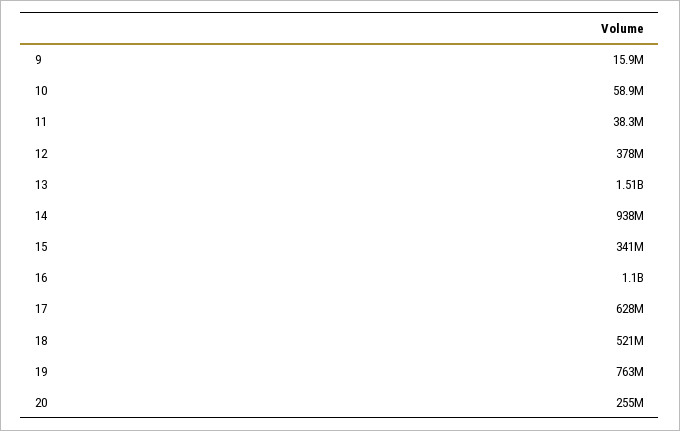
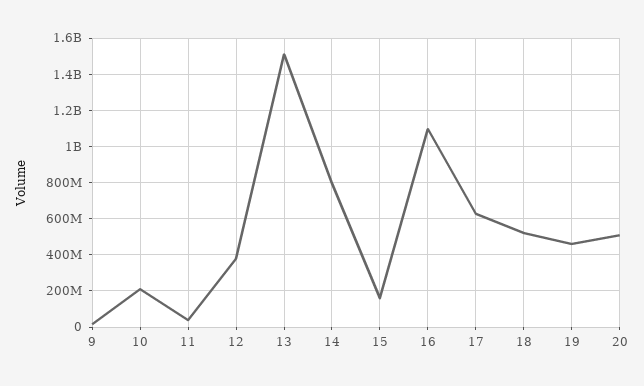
  {
    "9": 15900000,
-   "10": 58900000,
+   "10": 200000000,
    "11": 38300000,
    "12": 378000000,
    "13": 1510000000,
-   "14": 938000000,
+   "14": 800000000,
-   "15": 341000000,
+   "15": 150000000,
    "16": 1100000000,
    "17": 628000000,
    "18": 521000000,
-   "19": 763000000,
+   "19": 450000000,
-   "20": 255000000
+   "20": 500000000
  }

